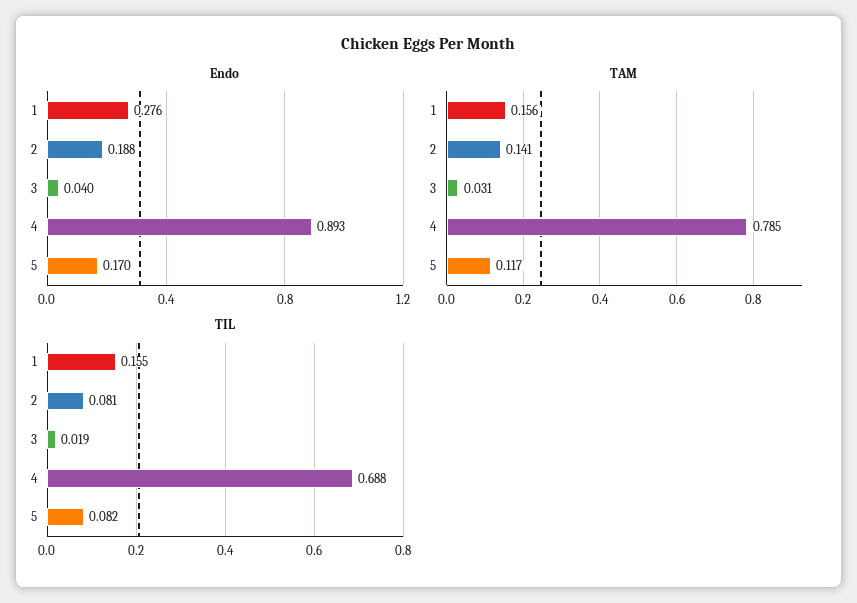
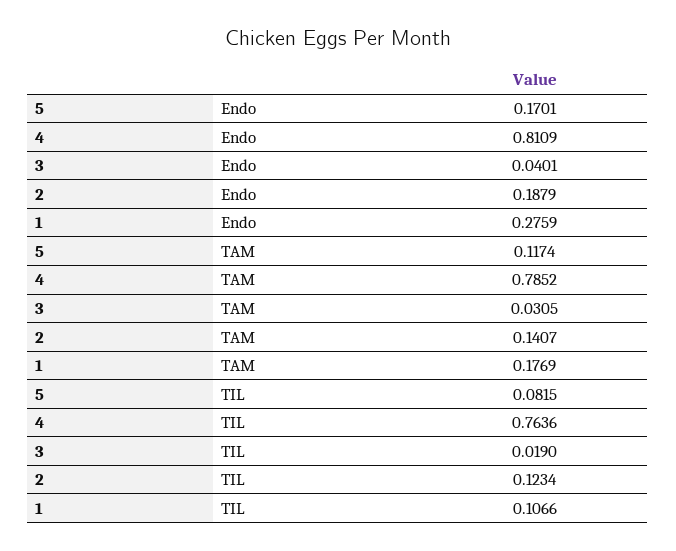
  {
    "Endo": {
      "1": 0.2759,
      "2": 0.1879,
      "3": 0.0401,
-     "4": 0.893,
+     "4": 0.8109,
      "5": 0.1701
    },
    "TAM": {
-     "1": 0.156,
+     "1": 0.1769,
      "2": 0.1407,
      "3": 0.0305,
      "4": 0.7852,
      "5": 0.1174
    },
    "TIL": {
-     "1": 0.155,
+     "1": 0.1066,
-     "2": 0.081,
+     "2": 0.1234,
      "3": 0.019,
-     "4": 0.688,
+     "4": 0.7636,
      "5": 0.0815
    }
  }

